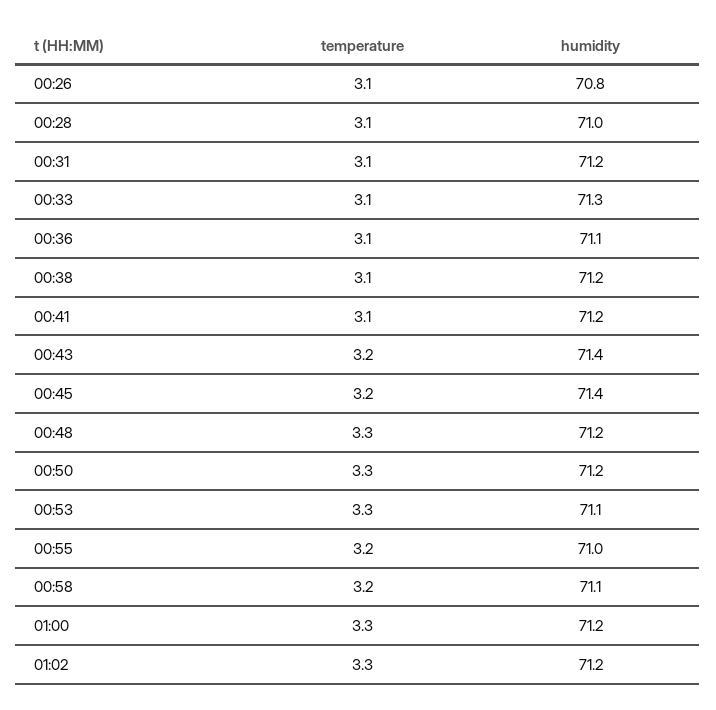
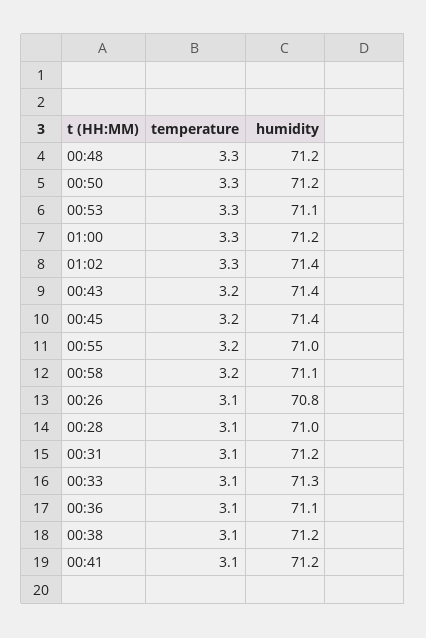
  {
    "temperature": {
      "00:26": 3.1,
      "00:28": 3.1,
      "00:31": 3.1,
      "00:33": 3.1,
      "00:36": 3.1,
      "00:38": 3.1,
      "00:41": 3.1,
      "00:43": 3.2,
      "00:45": 3.2,
      "00:48": 3.3,
      "00:50": 3.3,
      "00:53": 3.3,
      "00:55": 3.2,
      "00:58": 3.2,
      "01:00": 3.3,
      "01:02": 3.3
    },
    "humidity": {
      "00:26": 70.8,
      "00:28": 71,
      "00:31": 71.2,
      "00:33": 71.3,
      "00:36": 71.1,
      "00:38": 71.2,
      "00:41": 71.2,
      "00:43": 71.4,
      "00:45": 71.4,
      "00:48": 71.2,
      "00:50": 71.2,
      "00:53": 71.1,
      "00:55": 71,
      "00:58": 71.1,
      "01:00": 71.2,
-     "01:02": 71.2
+     "01:02": 71.4
    }
  }

